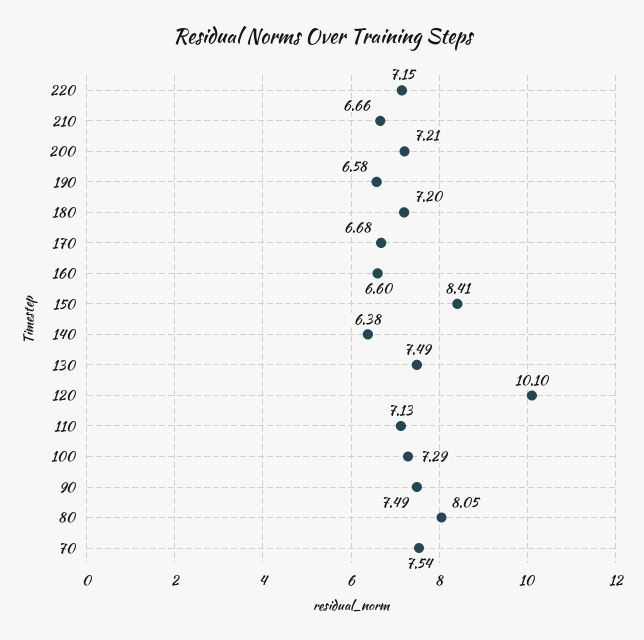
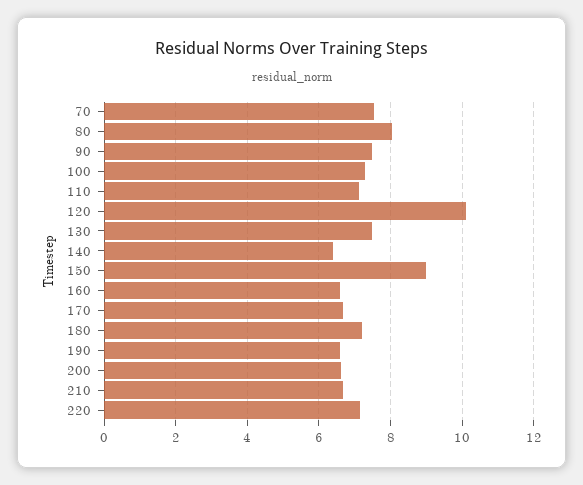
  {
    "220": 7.15,
    "210": 6.66,
-   "200": 7.21,
+   "200": 6.6,
    "190": 6.58,
    "180": 7.2,
    "170": 6.68,
    "160": 6.6,
-   "150": 8.41,
+   "150": 9,
    "140": 6.38,
    "130": 7.49,
    "120": 10.1,
    "110": 7.13,
    "100": 7.29,
    "90": 7.49,
    "80": 8.05,
    "70": 7.54
  }

